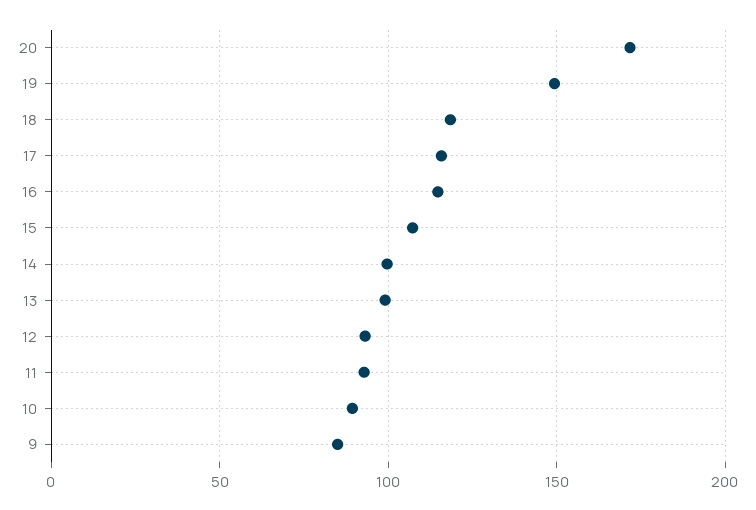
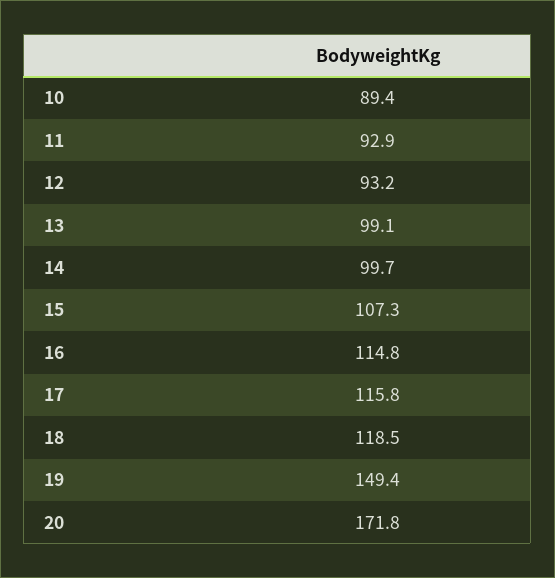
  {
    "20": 171.8,
    "19": 149.4,
    "18": 118.5,
    "17": 115.8,
    "16": 114.8,
    "15": 107.3,
    "14": 99.7,
    "13": 99.1,
    "12": 93.2,
    "11": 92.9,
-   "10": 89.4,
+   "10": 89.4
-   "9": 85
  }

